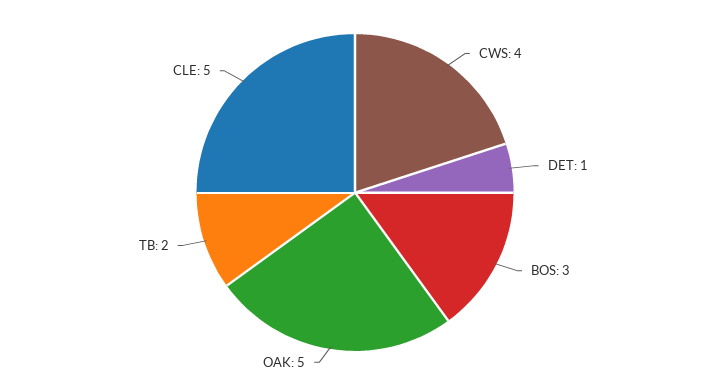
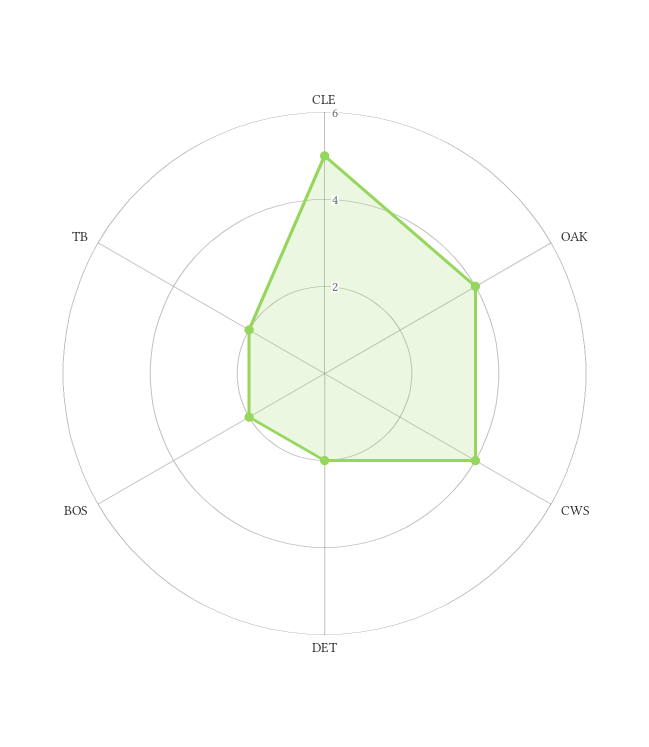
  {
    "CWS": 4,
-   "DET": 1,
+   "DET": 2,
-   "BOS": 3,
+   "BOS": 2,
-   "OAK": 5,
+   "OAK": 4,
    "TB": 2,
    "CLE": 5
  }

